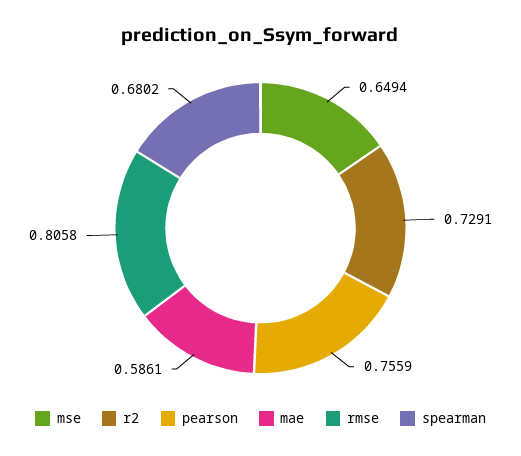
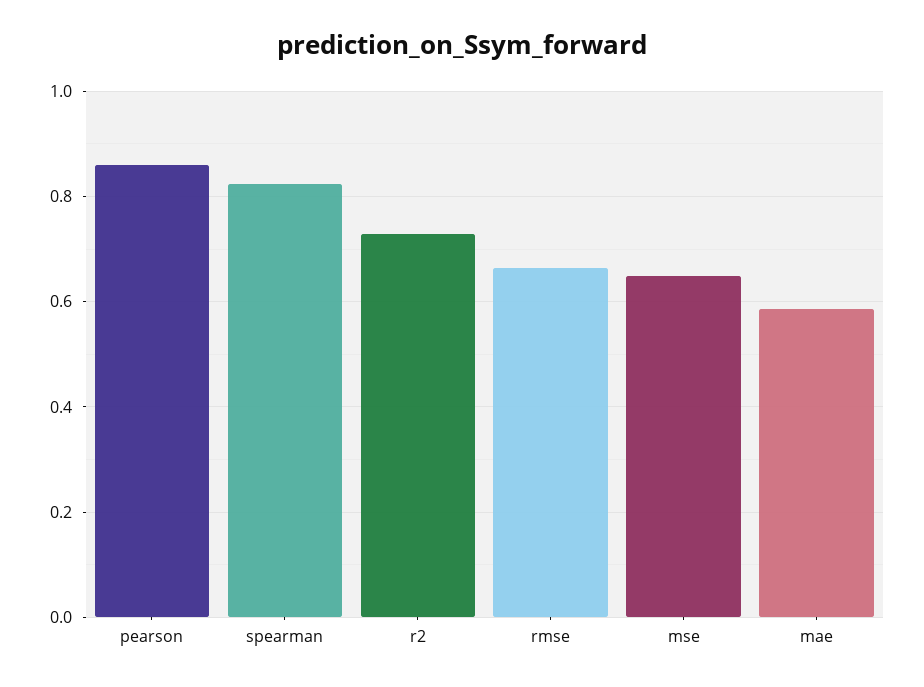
  {
    "mse": 0.6494,
    "r2": 0.7291,
-   "pearson": 0.7559,
+   "pearson": 0.86,
    "mae": 0.5861,
-   "rmse": 0.8058,
+   "rmse": 0.66,
-   "spearman": 0.6802
+   "spearman": 0.82
  }

